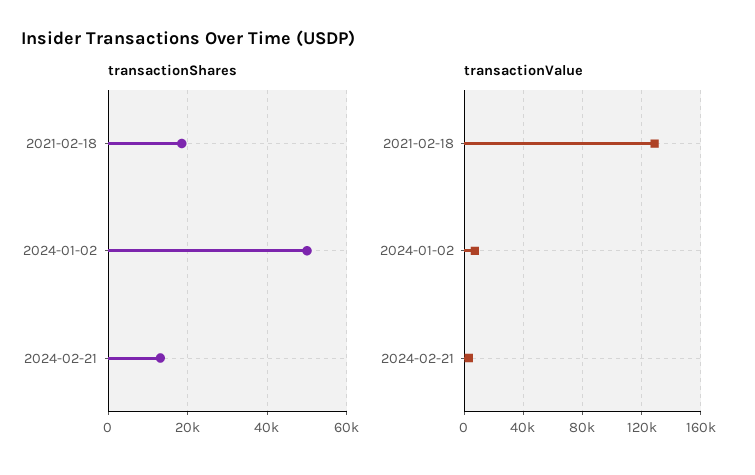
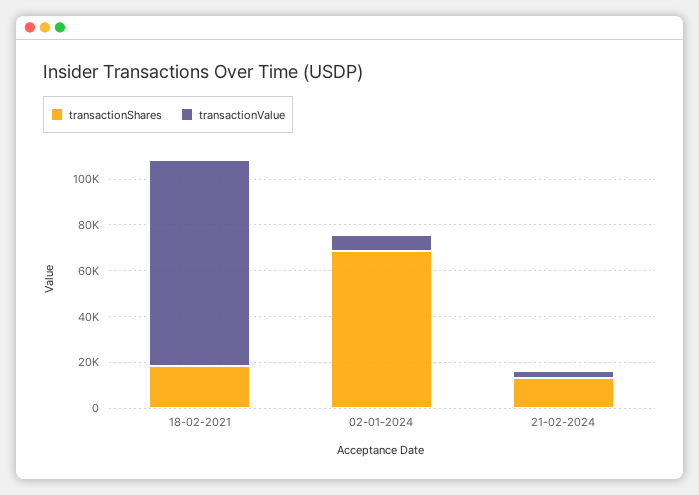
  {
    "transactionShares": {
      "2021-02-18": 18000,
-     "2024-01-02": 50000,
+     "2024-01-02": 70000,
      "2024-02-21": 14000
    },
    "transactionValue": {
-     "2021-02-18": 130000,
+     "2021-02-18": 90000,
      "2024-01-02": 5000,
      "2024-02-21": 5000
    }
  }

